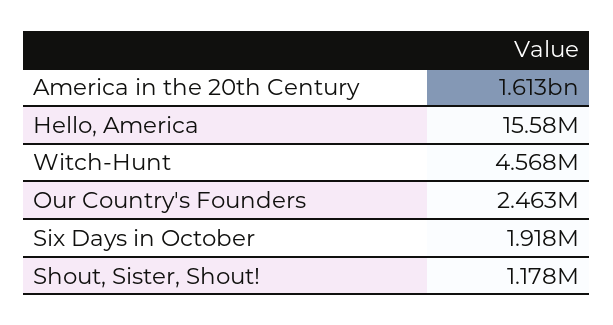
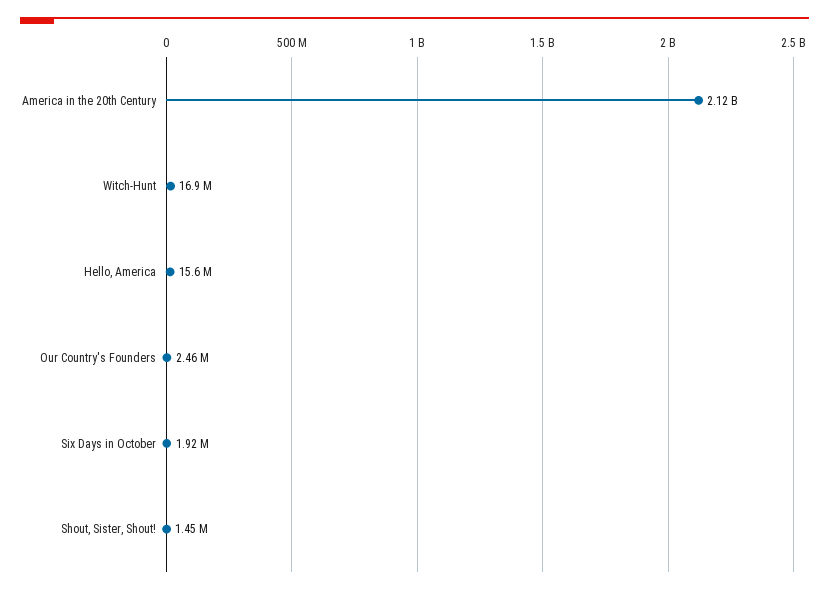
  {
-   "America in the 20th Century": 1613000000,
+   "America in the 20th Century": 2120000000,
    "Hello, America": 15580000,
-   "Witch-Hunt": 4568000,
+   "Witch-Hunt": 16900000,
    "Our Country's Founders": 2463000,
    "Six Days in October": 1918000,
-   "Shout, Sister, Shout!": 1178000
+   "Shout, Sister, Shout!": 1450000
  }

